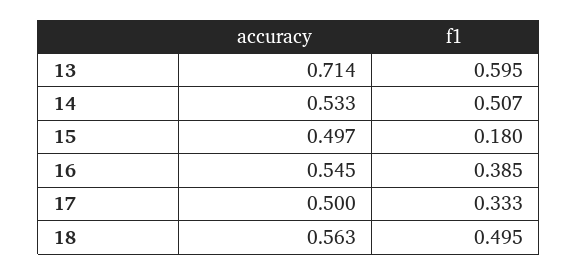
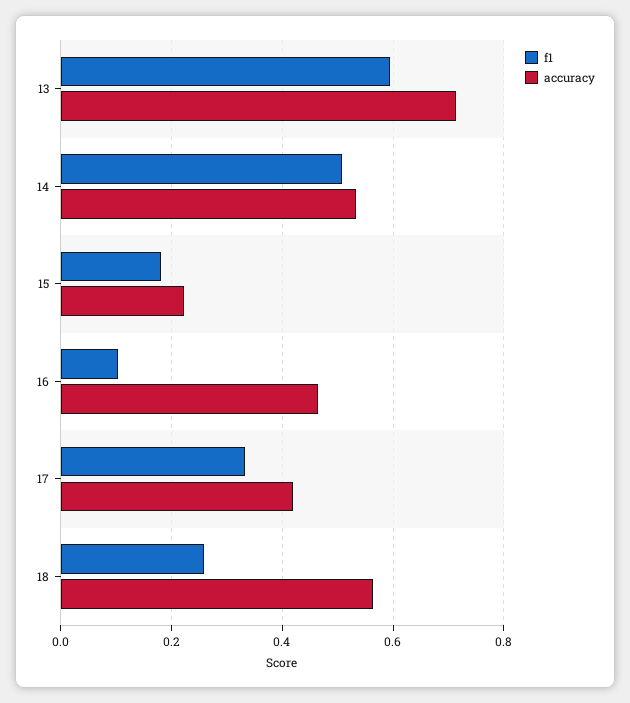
  {
    "accuracy": {
      "13": 0.714,
      "14": 0.533,
-     "15": 0.497,
+     "15": 0.22,
-     "16": 0.545,
+     "16": 0.46,
-     "17": 0.5,
+     "17": 0.42,
      "18": 0.563
    },
    "f1": {
      "13": 0.595,
      "14": 0.507,
      "15": 0.18,
-     "16": 0.385,
+     "16": 0.1,
      "17": 0.333,
-     "18": 0.495
+     "18": 0.26
    }
  }

